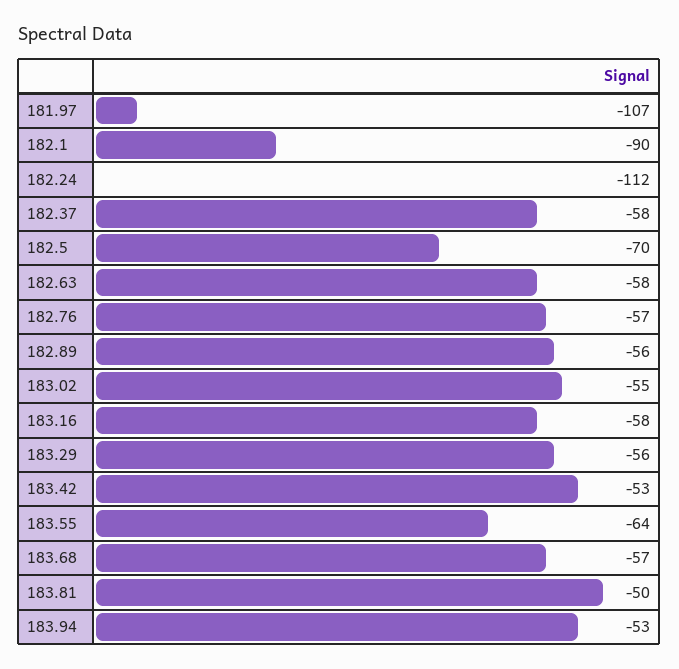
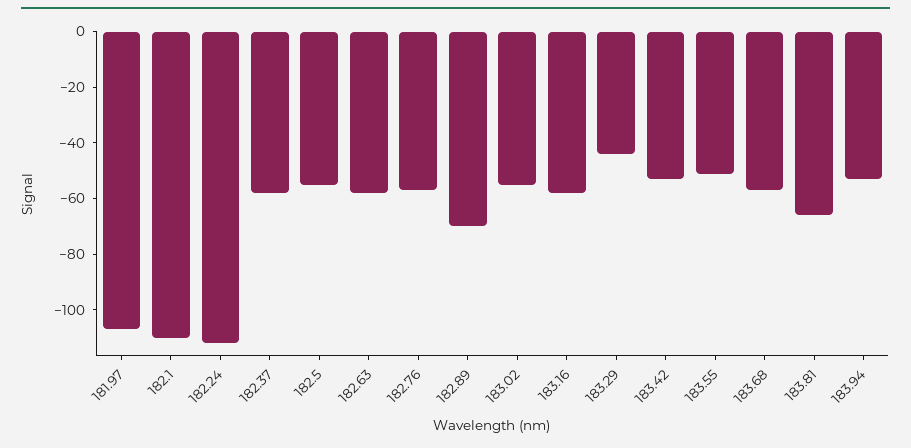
  {
    "181.97": -107,
-   "182.1": -90,
+   "182.1": -110,
    "182.24": -112,
    "182.37": -58,
-   "182.5": -70,
+   "182.5": -55,
    "182.63": -58,
    "182.76": -57,
-   "182.89": -56,
+   "182.89": -70,
    "183.02": -55,
    "183.16": -58,
-   "183.29": -56,
+   "183.29": -45,
    "183.42": -53,
-   "183.55": -64,
+   "183.55": -50,
    "183.68": -57,
-   "183.81": -50,
+   "183.81": -65,
    "183.94": -53
  }

